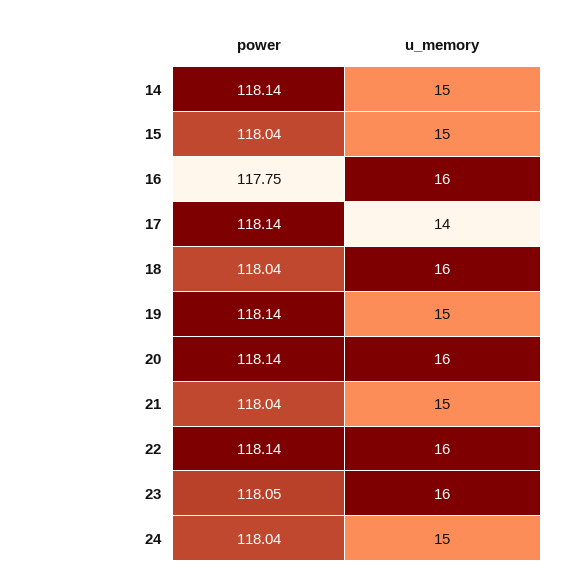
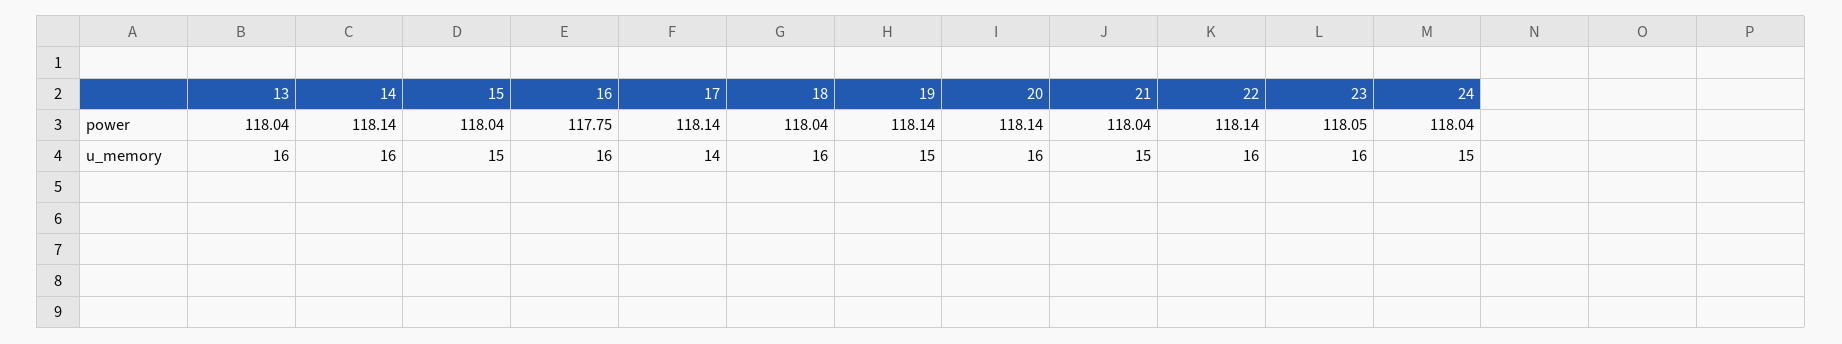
  {
    "power": {
      "14": 118.14,
      "15": 118.04,
      "16": 117.75,
      "17": 118.14,
      "18": 118.04,
      "19": 118.14,
      "20": 118.14,
      "21": 118.04,
      "22": 118.14,
      "23": 118.05,
-     "24": 118.04
+     "24": 118.04,
+     "13": 118.04
    },
    "u_memory": {
-     "14": 15,
+     "14": 16,
      "15": 15,
      "16": 16,
      "17": 14,
      "18": 16,
      "19": 15,
      "20": 16,
      "21": 15,
      "22": 16,
      "23": 16,
-     "24": 15
+     "24": 15,
+     "13": 16
    }
  }

